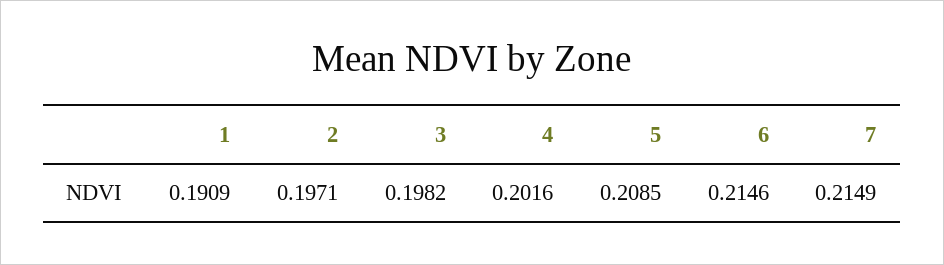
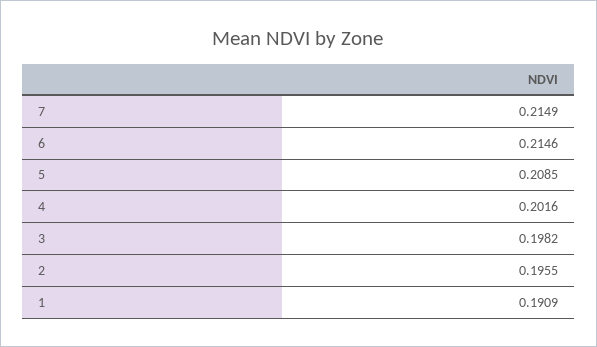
  {
    "1": 0.1909,
-   "2": 0.1971,
+   "2": 0.1955,
    "3": 0.1982,
    "4": 0.2016,
    "5": 0.2085,
    "6": 0.2146,
    "7": 0.2149
  }

